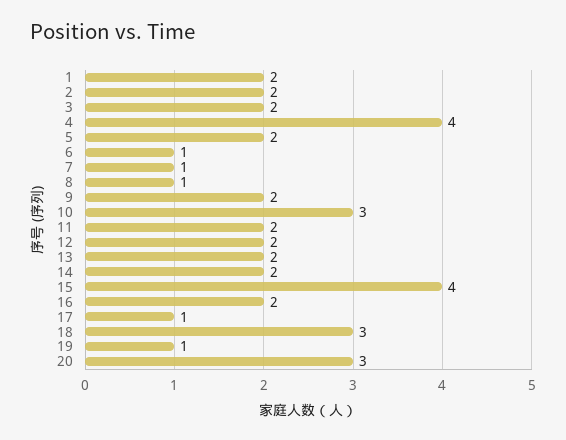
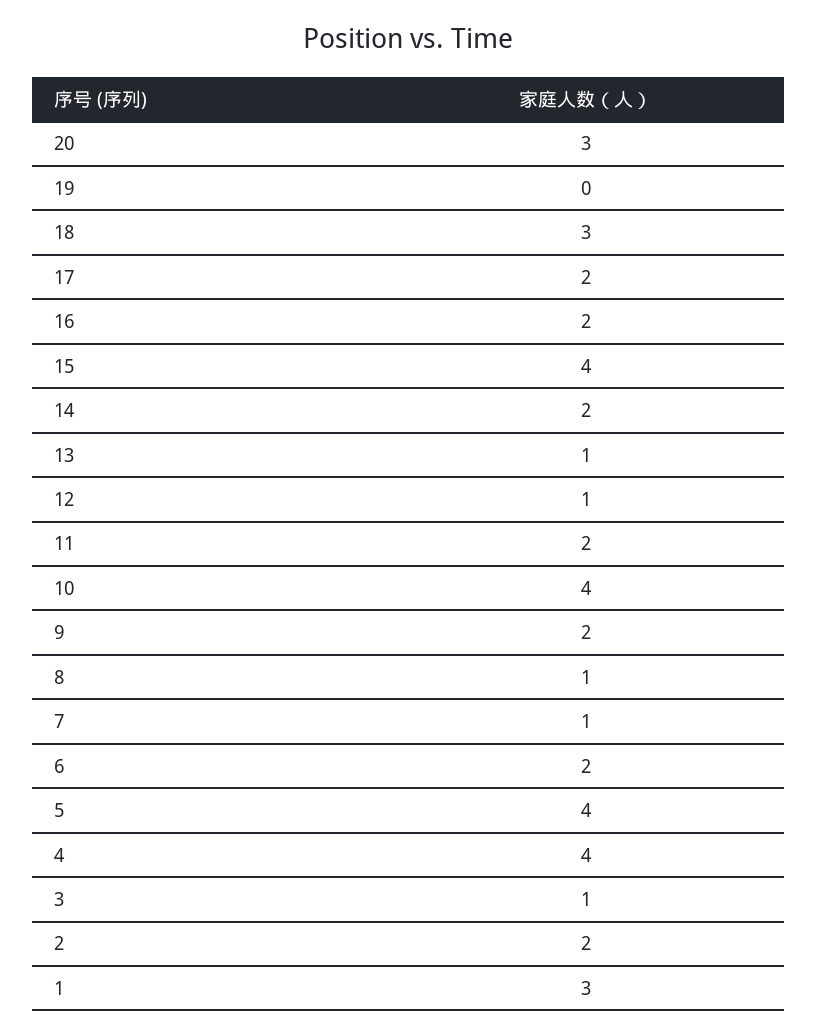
  {
-   "1": 2,
+   "1": 3,
    "2": 2,
-   "3": 2,
+   "3": 1,
    "4": 4,
-   "5": 2,
+   "5": 4,
-   "6": 1,
+   "6": 2,
    "7": 1,
    "8": 1,
    "9": 2,
-   "10": 3,
+   "10": 4,
    "11": 2,
-   "12": 2,
+   "12": 1,
-   "13": 2,
+   "13": 1,
    "14": 2,
    "15": 4,
    "16": 2,
-   "17": 1,
+   "17": 2,
    "18": 3,
-   "19": 1,
+   "19": 0,
    "20": 3
  }

